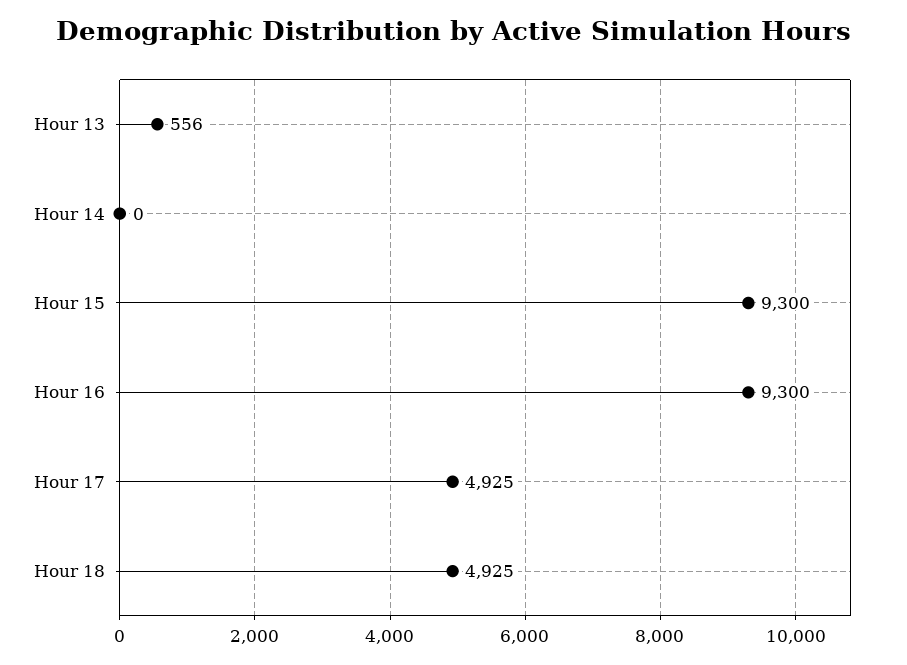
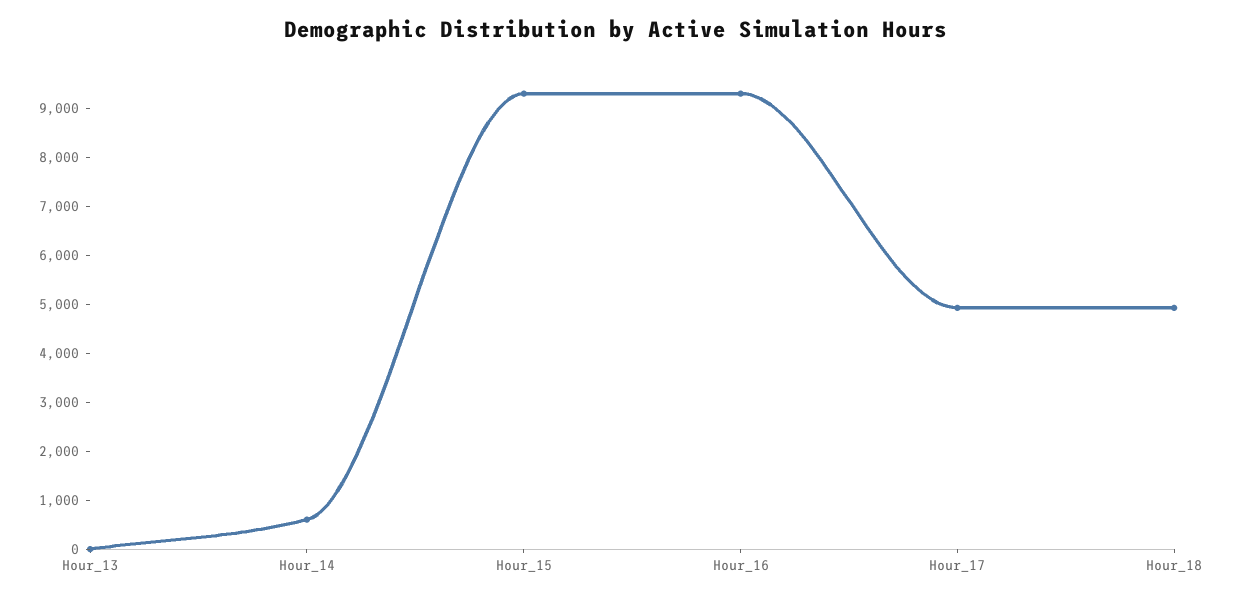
  {
-   "Hour 13": 556,
+   "Hour 13": 0,
-   "Hour 14": 0,
+   "Hour 14": 600,
    "Hour 15": 9300,
    "Hour 16": 9300,
    "Hour 17": 4925,
    "Hour 18": 4925
  }

